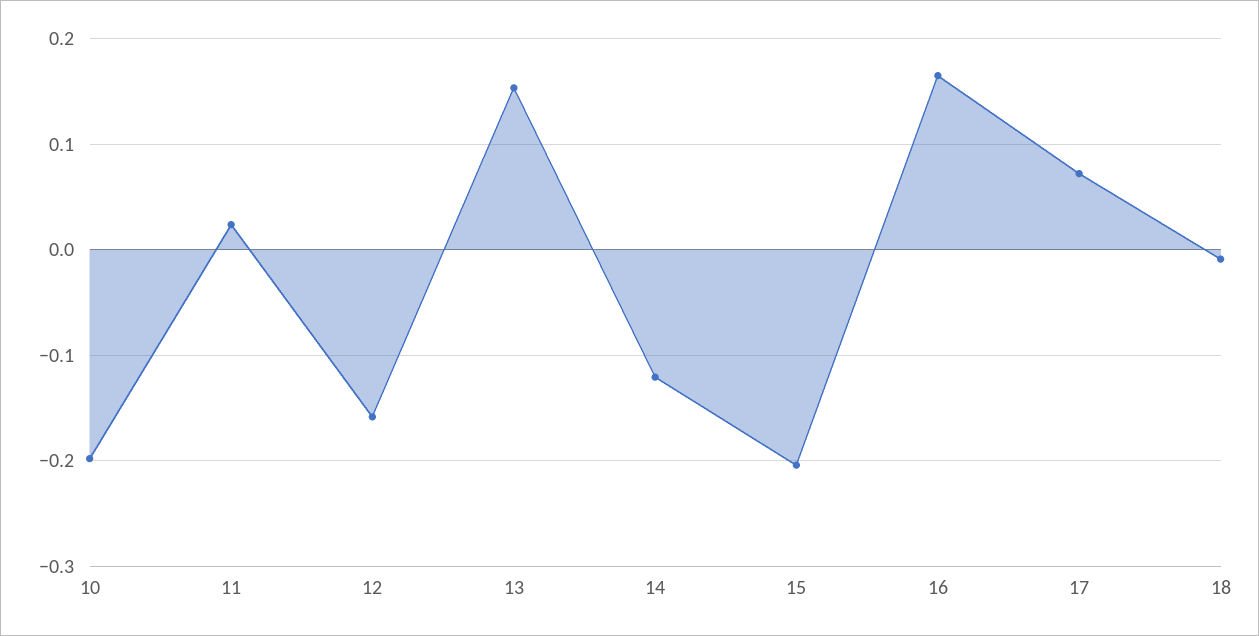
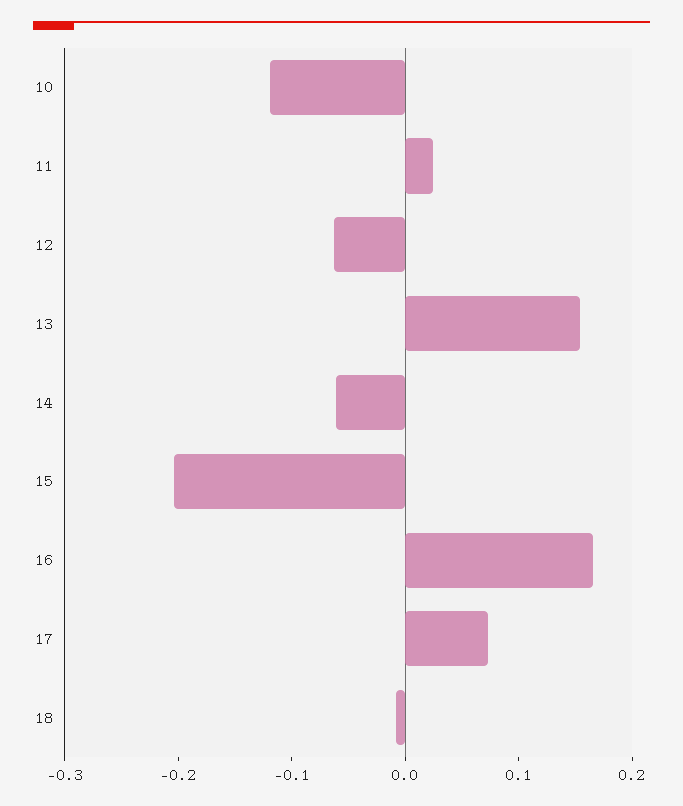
  {
-   "10": -0.2,
+   "10": -0.12,
    "11": 0.02,
-   "12": -0.16,
+   "12": -0.06,
    "13": 0.15,
-   "14": -0.12,
+   "14": -0.06,
    "15": -0.2,
    "16": 0.17,
    "17": 0.07,
    "18": -0.01
  }

